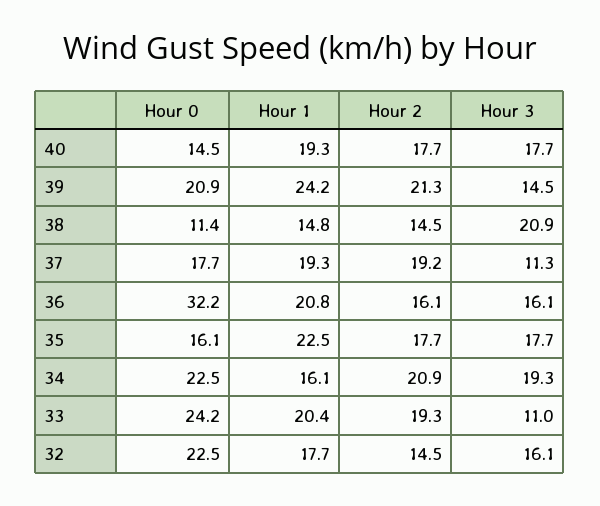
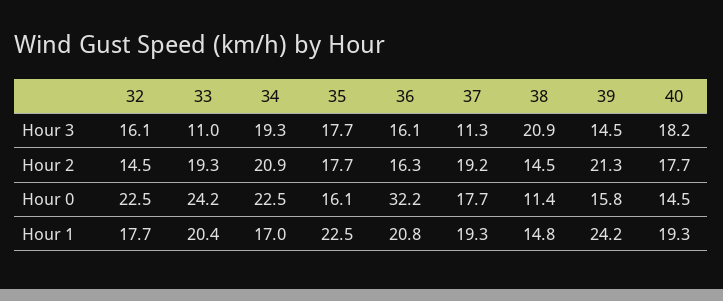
  {
    "Hour 0": {
      "40": 14.5,
-     "39": 20.9,
+     "39": 15.8,
      "38": 11.4,
      "37": 17.7,
      "36": 32.2,
      "35": 16.1,
      "34": 22.5,
      "33": 24.2,
      "32": 22.5
    },
    "Hour 1": {
      "40": 19.3,
      "39": 24.2,
      "38": 14.8,
      "37": 19.3,
      "36": 20.8,
      "35": 22.5,
-     "34": 16.1,
+     "34": 17,
      "33": 20.4,
      "32": 17.7
    },
    "Hour 2": {
      "40": 17.7,
      "39": 21.3,
      "38": 14.5,
      "37": 19.2,
-     "36": 16.1,
+     "36": 16.3,
      "35": 17.7,
      "34": 20.9,
      "33": 19.3,
      "32": 14.5
    },
    "Hour 3": {
-     "40": 17.7,
+     "40": 18.2,
      "39": 14.5,
      "38": 20.9,
      "37": 11.3,
      "36": 16.1,
      "35": 17.7,
      "34": 19.3,
      "33": 11,
      "32": 16.1
    }
  }

